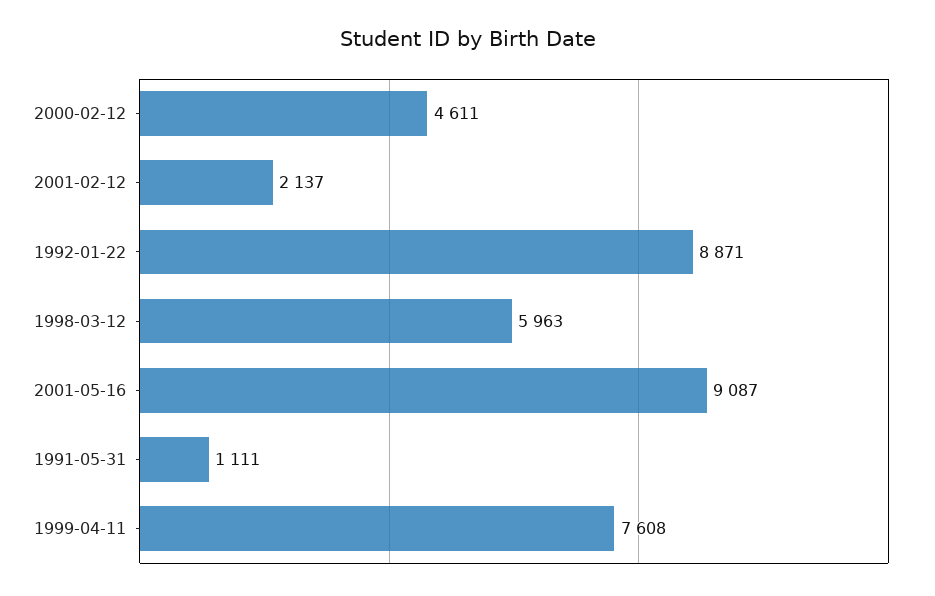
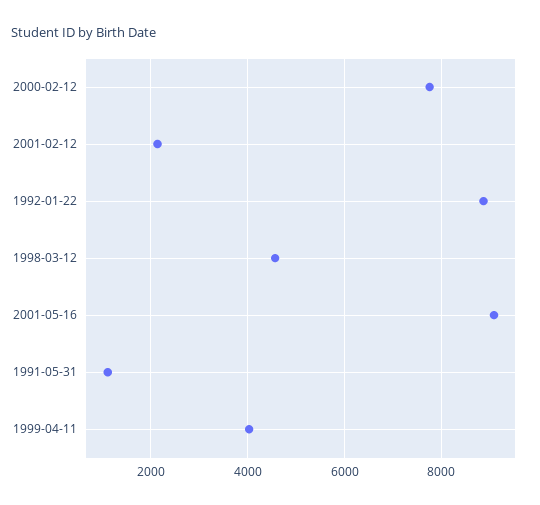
  {
-   "2000-02-12": 4611,
+   "2000-02-12": 7800,
    "2001-02-12": 2137,
    "1992-01-22": 8871,
-   "1998-03-12": 5963,
+   "1998-03-12": 4600,
    "2001-05-16": 9087,
    "1991-05-31": 1111,
-   "1999-04-11": 7608
+   "1999-04-11": 4000
  }

